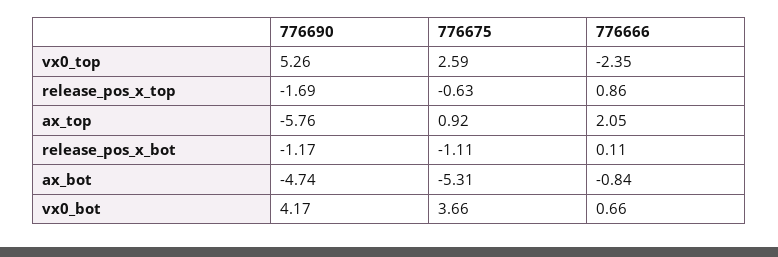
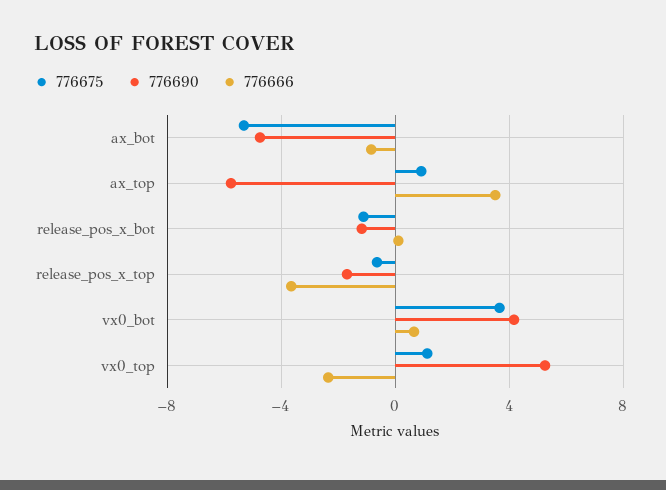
  {
    "776690": {
      "vx0_top": 5.26,
      "release_pos_x_top": -1.69,
      "ax_top": -5.76,
      "release_pos_x_bot": -1.17,
      "ax_bot": -4.74,
      "vx0_bot": 4.17
    },
    "776675": {
-     "vx0_top": 2.59,
+     "vx0_top": 1,
      "release_pos_x_top": -0.63,
      "ax_top": 0.92,
      "release_pos_x_bot": -1.11,
      "ax_bot": -5.31,
      "vx0_bot": 3.66
    },
    "776666": {
      "vx0_top": -2.35,
-     "release_pos_x_top": 0.86,
+     "release_pos_x_top": -3.5,
-     "ax_top": 2.05,
+     "ax_top": 3.5,
      "release_pos_x_bot": 0.11,
      "ax_bot": -0.84,
      "vx0_bot": 0.66
    }
  }

